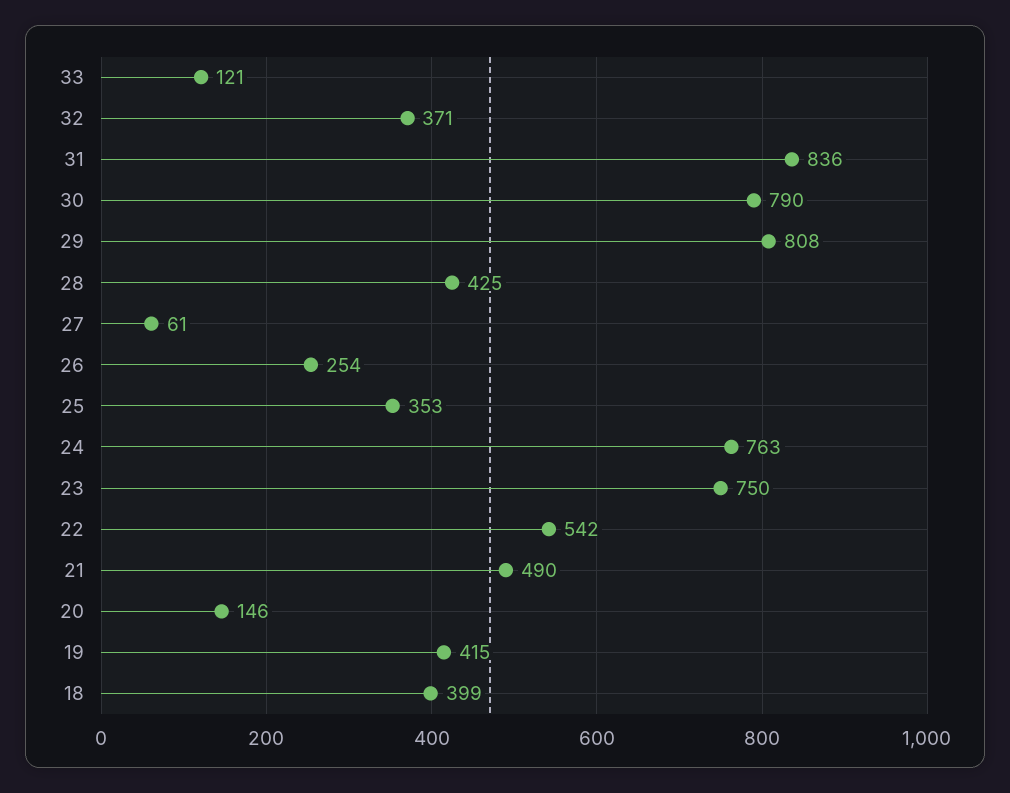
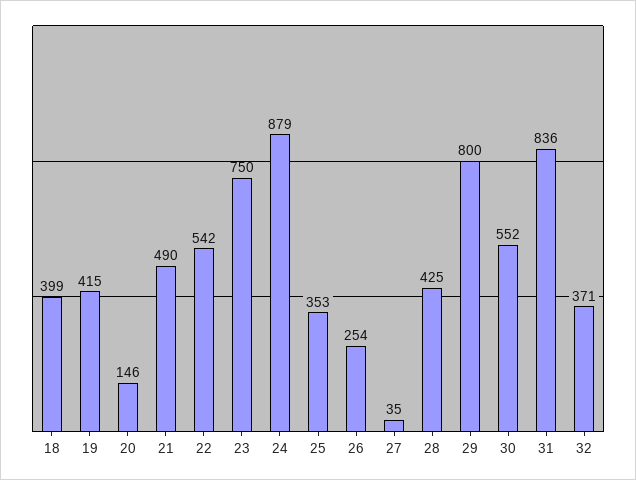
  {
-   "33": 121,
    "32": 371,
    "31": 836,
-   "30": 790,
+   "30": 552,
-   "29": 808,
+   "29": 800,
    "28": 425,
-   "27": 61,
+   "27": 35,
    "26": 254,
    "25": 353,
-   "24": 763,
+   "24": 879,
    "23": 750,
    "22": 542,
    "21": 490,
    "20": 146,
    "19": 415,
    "18": 399
  }

